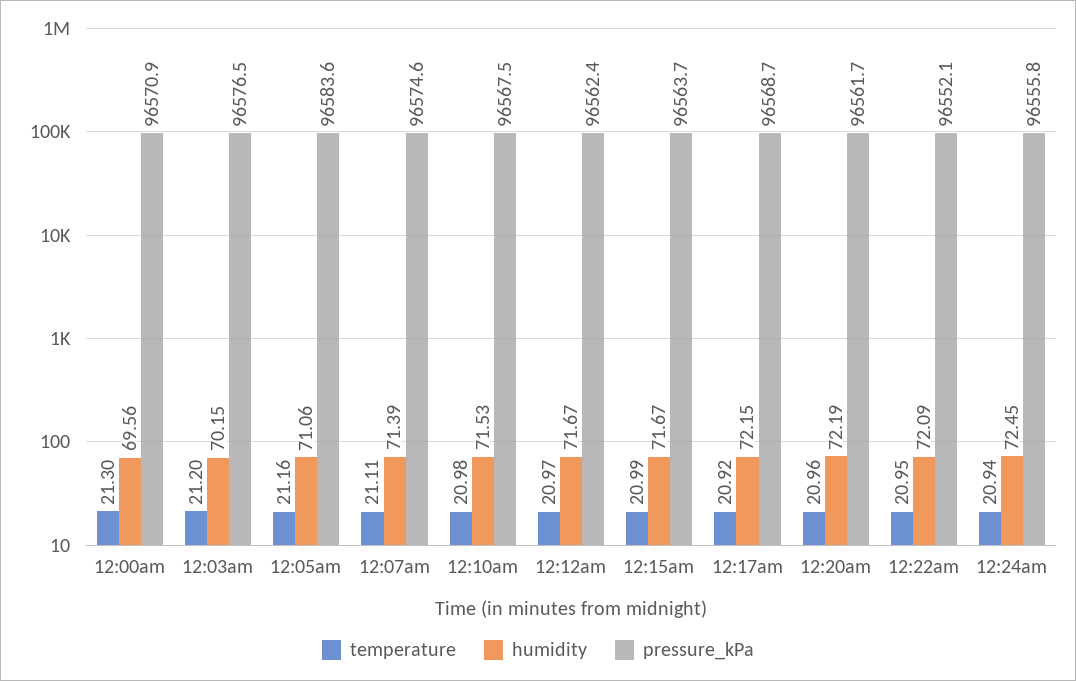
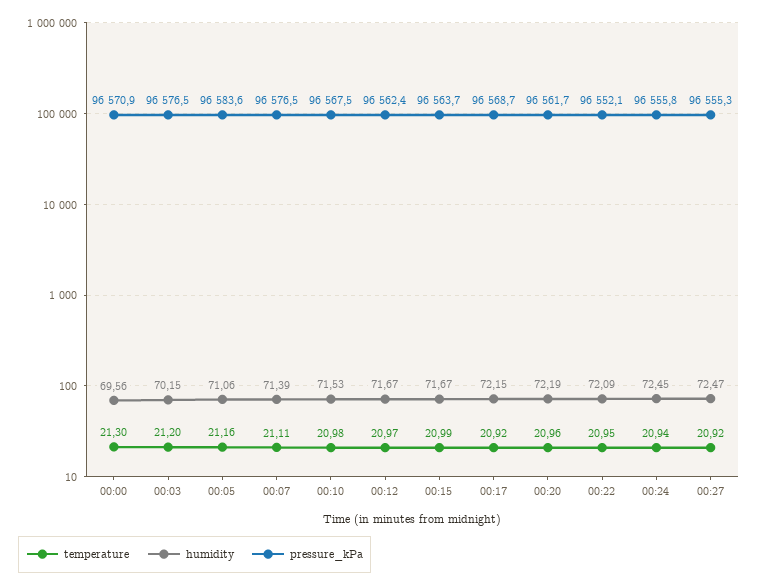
  {
    "temperature": {
      "12:00am": 21.3,
      "12:03am": 21.2,
      "12:05am": 21.16,
      "12:07am": 21.11,
      "12:10am": 20.98,
      "12:12am": 20.97,
      "12:15am": 20.99,
      "12:17am": 20.92,
      "12:20am": 20.96,
      "12:22am": 20.95,
-     "12:24am": 20.94
+     "12:24am": 20.94,
+     "00:27": 20.92
    },
    "humidity": {
      "12:00am": 69.56,
      "12:03am": 70.15,
      "12:05am": 71.06,
      "12:07am": 71.39,
      "12:10am": 71.53,
      "12:12am": 71.67,
      "12:15am": 71.67,
      "12:17am": 72.15,
      "12:20am": 72.19,
      "12:22am": 72.09,
-     "12:24am": 72.45
+     "12:24am": 72.45,
+     "00:27": 72.47
    },
    "pressure_kPa": {
      "12:00am": 96570.9,
      "12:03am": 96576.5,
      "12:05am": 96583.6,
-     "12:07am": 96574.6,
+     "12:07am": 96576.5,
      "12:10am": 96567.5,
      "12:12am": 96562.4,
      "12:15am": 96563.7,
      "12:17am": 96568.7,
      "12:20am": 96561.7,
      "12:22am": 96552.1,
-     "12:24am": 96555.8
+     "12:24am": 96555.8,
+     "00:27": 96555.3
    }
  }

